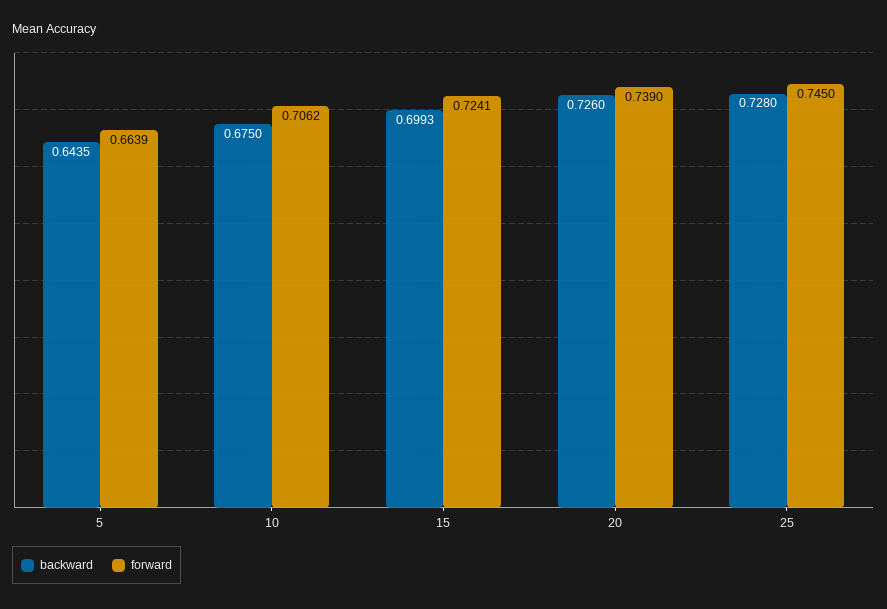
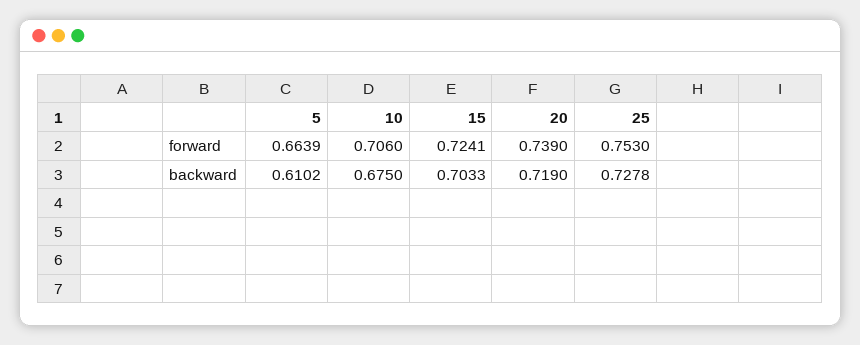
  {
    "backward": {
-     "5": 0.6435,
+     "5": 0.6102,
      "10": 0.675,
-     "15": 0.6993,
+     "15": 0.7033,
-     "20": 0.726,
+     "20": 0.719,
-     "25": 0.728
+     "25": 0.7278
    },
    "forward": {
      "5": 0.6639,
-     "10": 0.7062,
+     "10": 0.706,
      "15": 0.7241,
      "20": 0.739,
-     "25": 0.745
+     "25": 0.753
    }
  }

